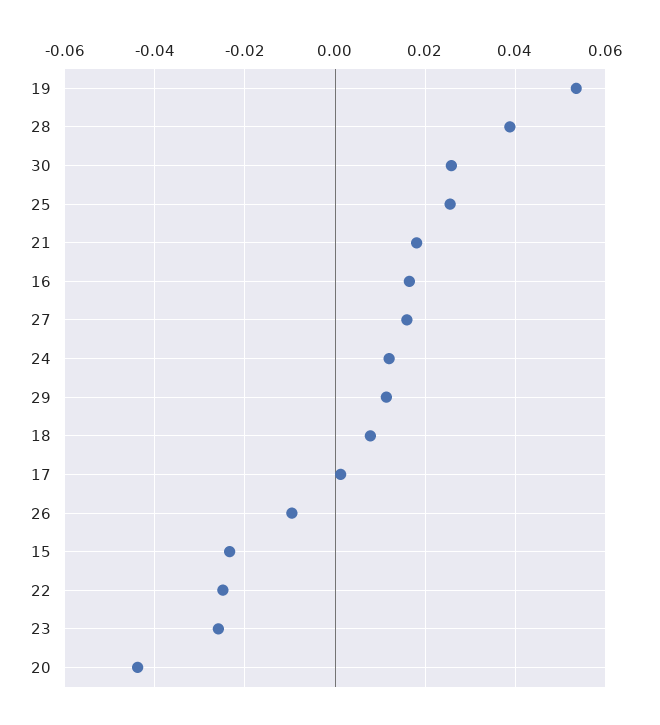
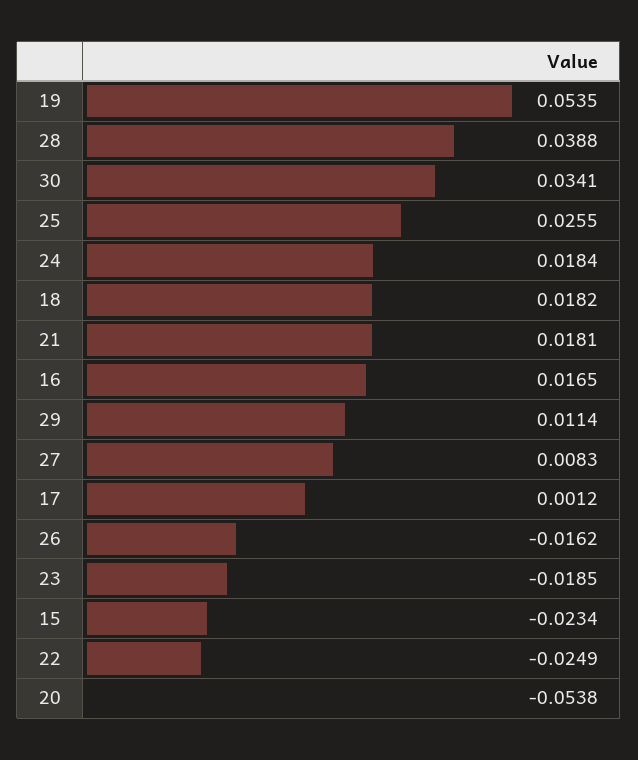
  {
    "19": 0.0535,
    "28": 0.0388,
-   "30": 0.026,
+   "30": 0.0341,
    "25": 0.0255,
    "21": 0.0181,
    "16": 0.0165,
-   "27": 0.016,
+   "27": 0.0083,
-   "24": 0.012,
+   "24": 0.0184,
    "29": 0.0114,
-   "18": 0.008,
+   "18": 0.0182,
    "17": 0.0012,
-   "26": -0.01,
+   "26": -0.0162,
    "15": -0.0234,
    "22": -0.0249,
-   "23": -0.026,
+   "23": -0.0185,
-   "20": -0.044
+   "20": -0.0538
  }

